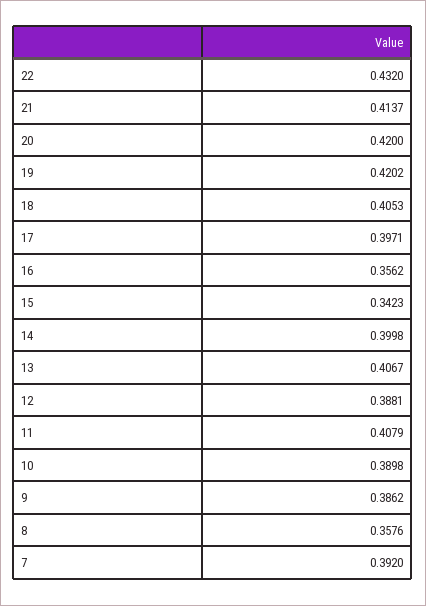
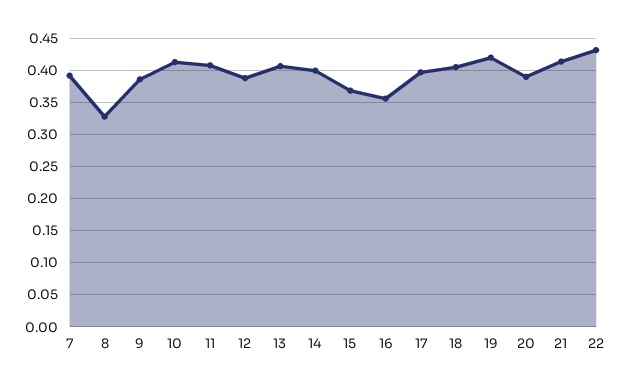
  {
    "22": 0.432,
    "21": 0.4137,
-   "20": 0.42,
+   "20": 0.39,
    "19": 0.4202,
    "18": 0.4053,
    "17": 0.3971,
    "16": 0.3562,
-   "15": 0.3423,
+   "15": 0.37,
    "14": 0.3998,
    "13": 0.4067,
    "12": 0.3881,
    "11": 0.4079,
-   "10": 0.3898,
+   "10": 0.41,
    "9": 0.3862,
-   "8": 0.3576,
+   "8": 0.33,
    "7": 0.392
  }

